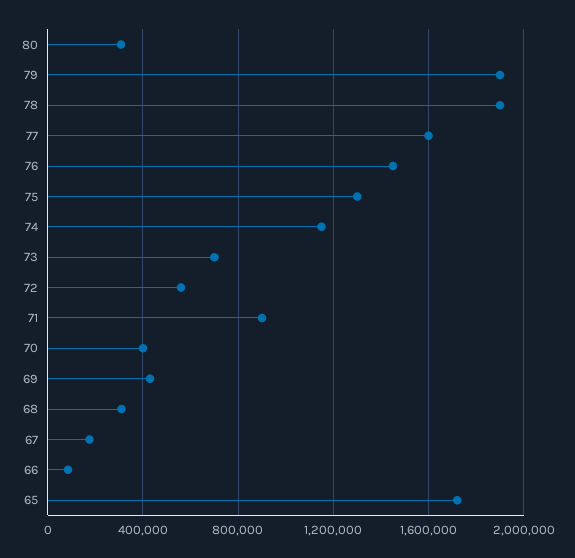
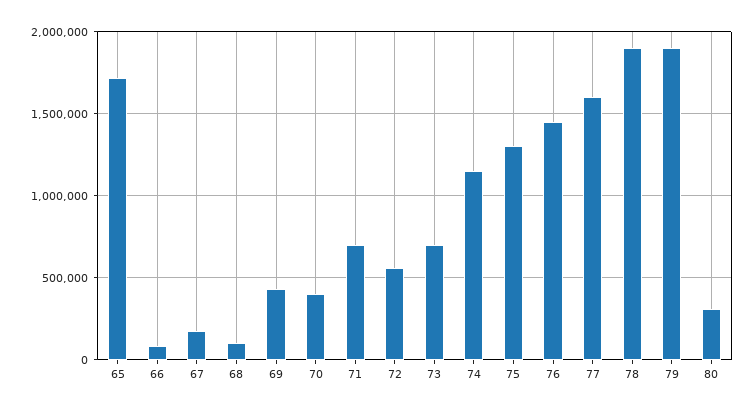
  {
    "80": 300000,
    "79": 1900000,
    "78": 1900000,
    "77": 1600000,
    "76": 1450000,
    "75": 1300000,
    "74": 1150000,
    "73": 700000,
    "72": 550000,
-   "71": 900000,
+   "71": 700000,
    "70": 400000,
    "69": 450000,
-   "68": 300000,
+   "68": 100000,
    "67": 200000,
    "66": 100000,
    "65": 1700000
  }

